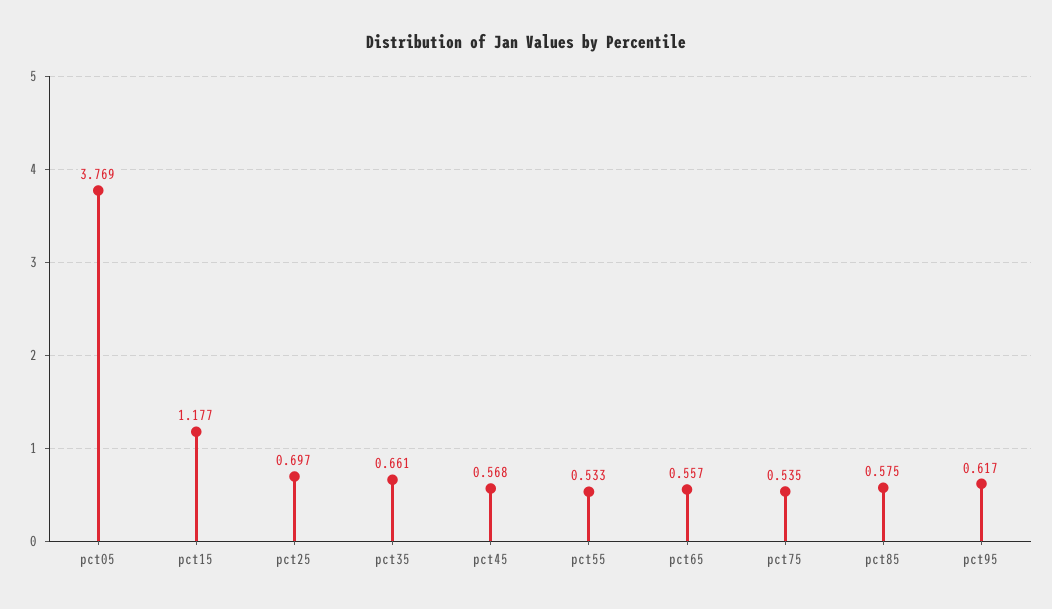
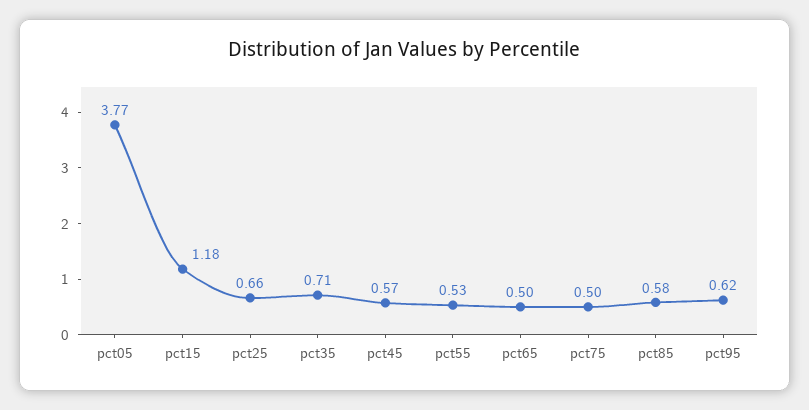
  {
    "pct05": 3.769,
    "pct15": 1.177,
-   "pct25": 0.697,
+   "pct25": 0.66,
-   "pct35": 0.661,
+   "pct35": 0.71,
    "pct45": 0.568,
    "pct55": 0.533,
-   "pct65": 0.557,
+   "pct65": 0.5,
-   "pct75": 0.535,
+   "pct75": 0.5,
    "pct85": 0.575,
    "pct95": 0.617
  }

